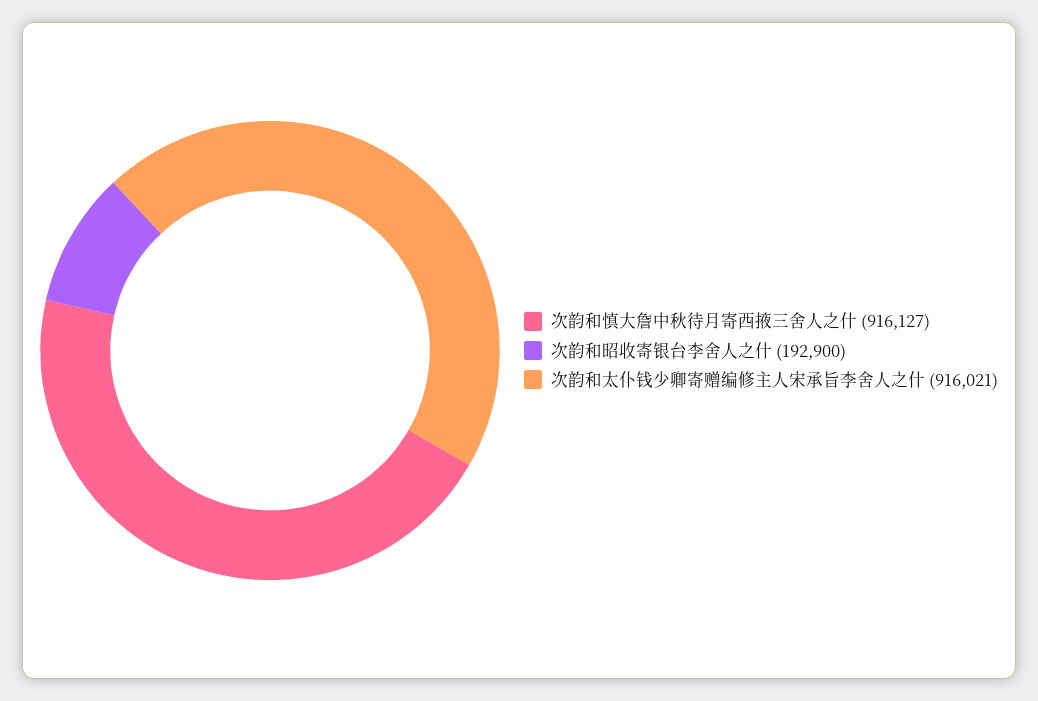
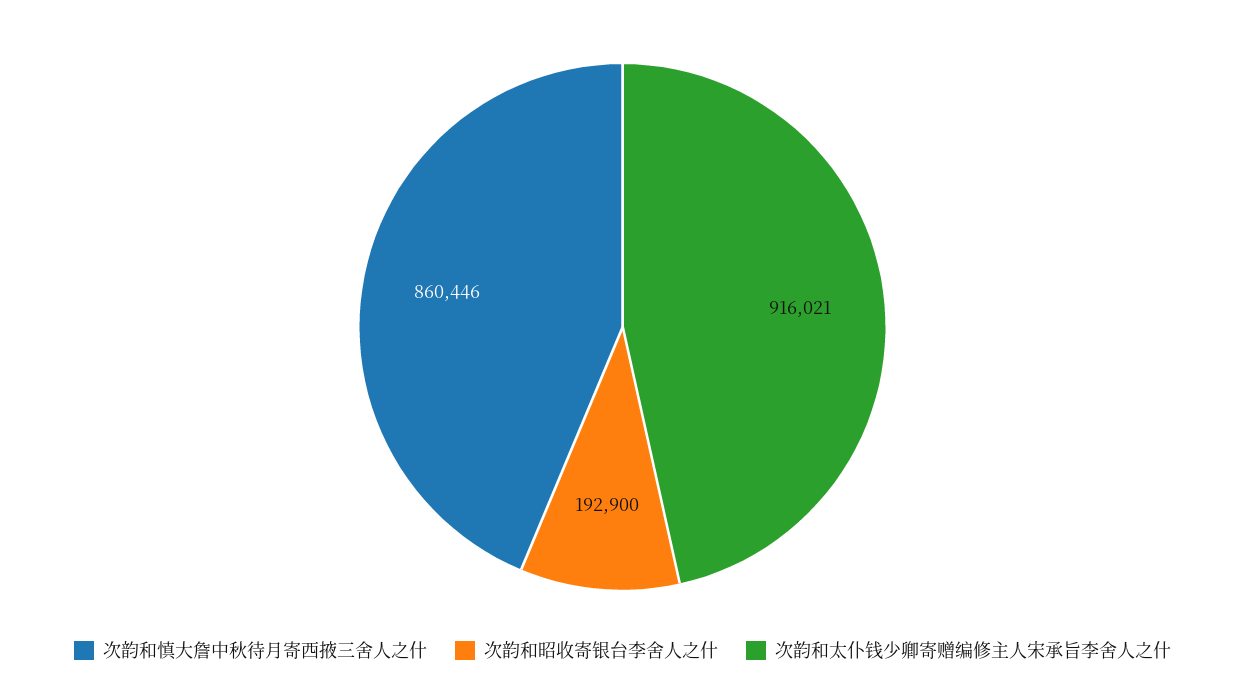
  {
-   "次韵和慎大詹中秋待月寄西掖三舍人之什": 916127,
+   "次韵和慎大詹中秋待月寄西掖三舍人之什": 860446,
    "次韵和昭收寄银台李舍人之什": 192900,
    "次韵和太仆钱少卿寄赠编修主人宋承旨李舍人之什": 916021
  }

